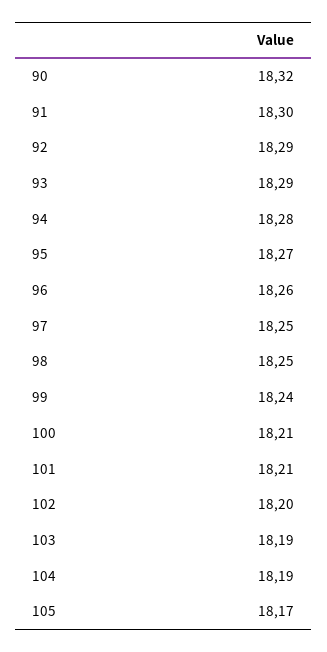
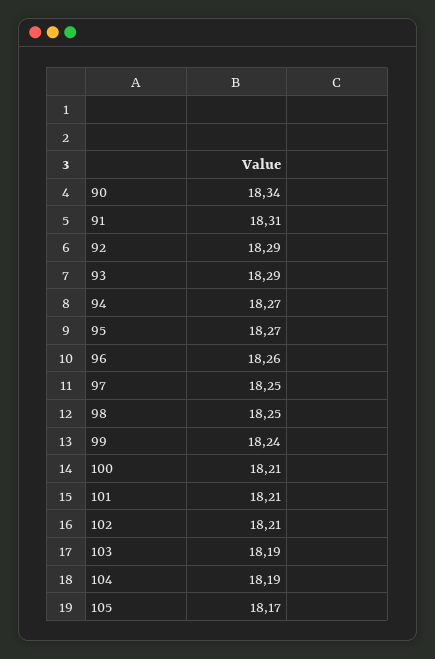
  {
-   "90": 18.32,
+   "90": 18.34,
-   "91": 18.3,
+   "91": 18.31,
    "92": 18.29,
    "93": 18.29,
-   "94": 18.28,
+   "94": 18.27,
    "95": 18.27,
    "96": 18.26,
    "97": 18.25,
    "98": 18.25,
    "99": 18.24,
    "100": 18.21,
    "101": 18.21,
-   "102": 18.2,
+   "102": 18.21,
    "103": 18.19,
    "104": 18.19,
    "105": 18.17
  }

